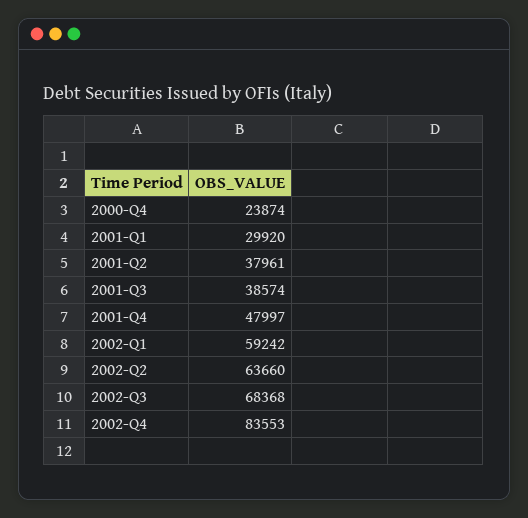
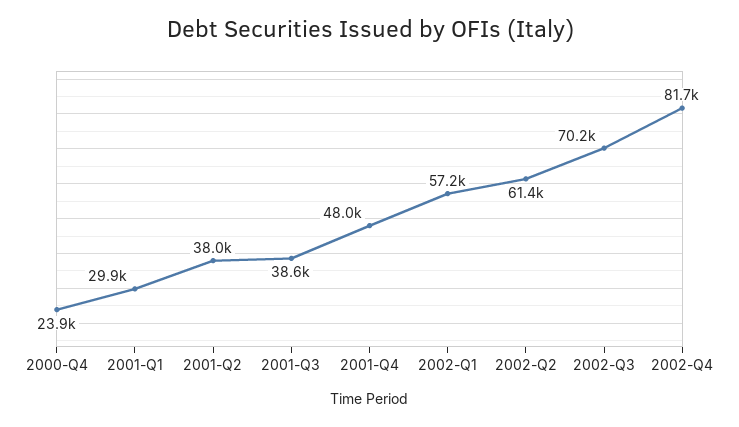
  {
    "2000-Q4": 23874,
    "2001-Q1": 29920,
    "2001-Q2": 37961,
    "2001-Q3": 38574,
    "2001-Q4": 47997,
-   "2002-Q1": 59242,
+   "2002-Q1": 57200,
-   "2002-Q2": 63660,
+   "2002-Q2": 61400,
-   "2002-Q3": 68368,
+   "2002-Q3": 70200,
-   "2002-Q4": 83553
+   "2002-Q4": 81700
  }

